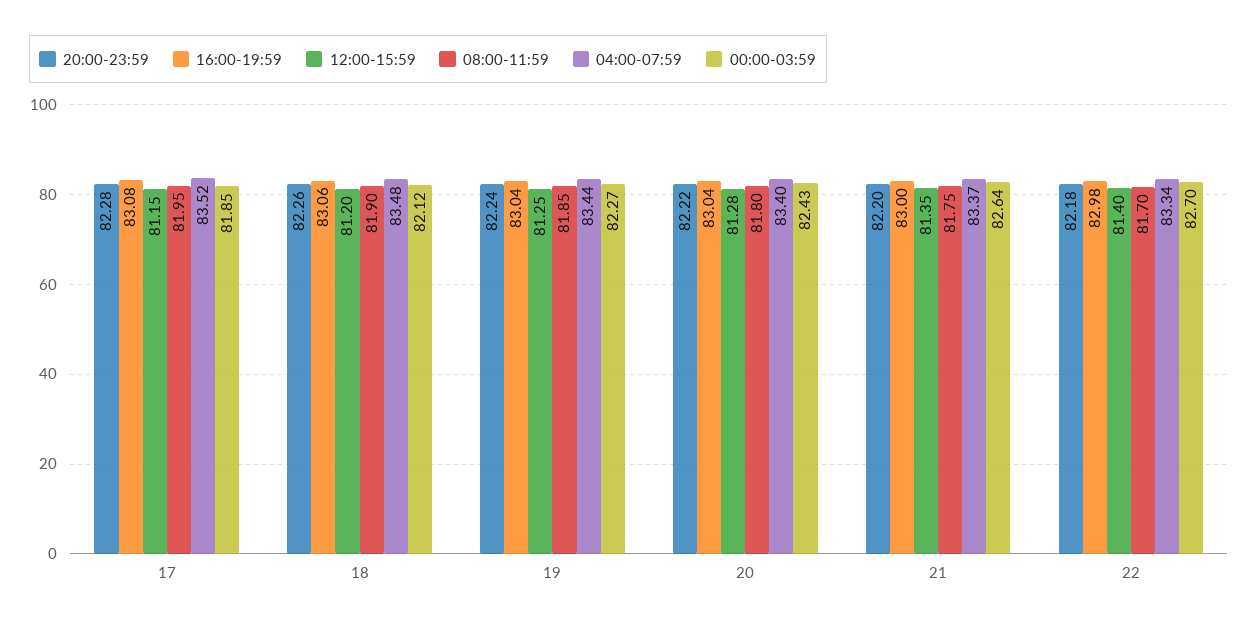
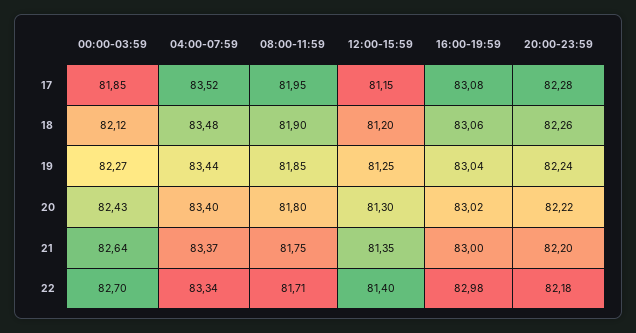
  {
    "20:00-23:59": {
      "17": 82.28,
      "18": 82.26,
      "19": 82.24,
      "20": 82.22,
      "21": 82.2,
      "22": 82.18
    },
    "16:00-19:59": {
      "17": 83.08,
      "18": 83.06,
      "19": 83.04,
-     "20": 83.04,
+     "20": 83.02,
      "21": 83,
      "22": 82.98
    },
    "12:00-15:59": {
      "17": 81.15,
      "18": 81.2,
      "19": 81.25,
-     "20": 81.28,
+     "20": 81.3,
      "21": 81.35,
      "22": 81.4
    },
    "08:00-11:59": {
      "17": 81.95,
      "18": 81.9,
      "19": 81.85,
      "20": 81.8,
      "21": 81.75,
-     "22": 81.7
+     "22": 81.71
    },
    "04:00-07:59": {
      "17": 83.52,
      "18": 83.48,
      "19": 83.44,
      "20": 83.4,
      "21": 83.37,
      "22": 83.34
    },
    "00:00-03:59": {
      "17": 81.85,
      "18": 82.12,
      "19": 82.27,
      "20": 82.43,
      "21": 82.64,
      "22": 82.7
    }
  }

